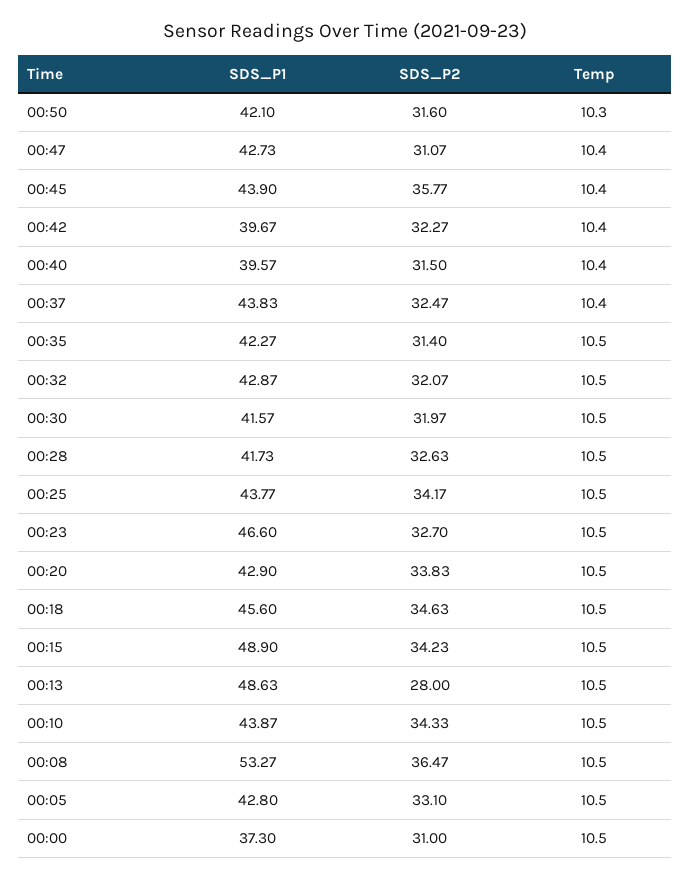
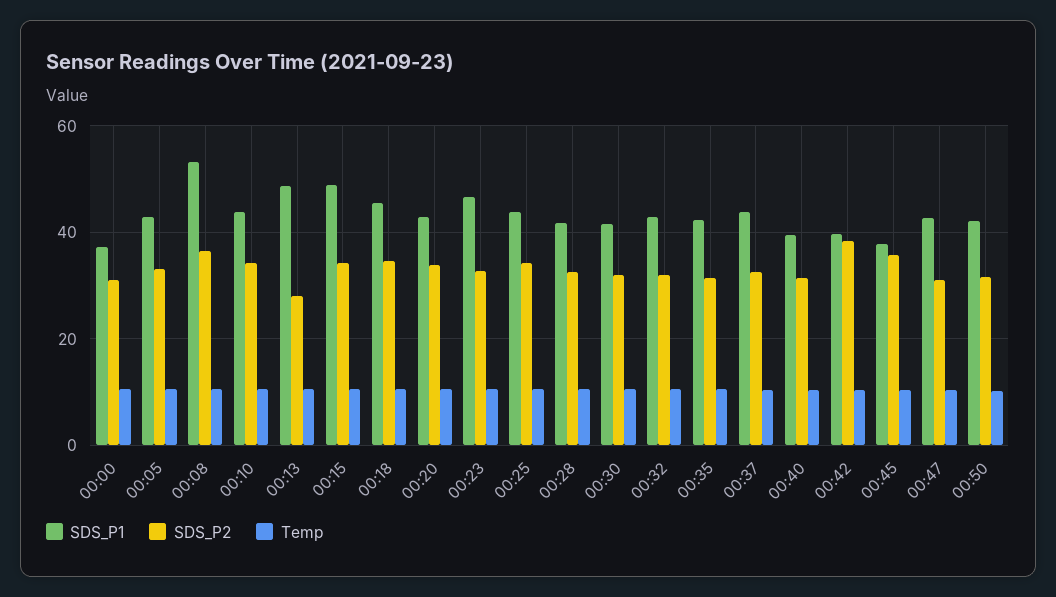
  {
    "SDS_P1": {
      "00:50": 42.1,
      "00:47": 42.73,
-     "00:45": 43.9,
+     "00:45": 38,
      "00:42": 39.67,
      "00:40": 39.57,
      "00:37": 43.83,
      "00:35": 42.27,
      "00:32": 42.87,
      "00:30": 41.57,
      "00:28": 41.73,
      "00:25": 43.77,
      "00:23": 46.6,
      "00:20": 42.9,
      "00:18": 45.6,
      "00:15": 48.9,
      "00:13": 48.63,
      "00:10": 43.87,
      "00:08": 53.27,
      "00:05": 42.8,
      "00:00": 37.3
    },
    "SDS_P2": {
      "00:50": 31.6,
      "00:47": 31.07,
      "00:45": 35.77,
-     "00:42": 32.27,
+     "00:42": 38,
      "00:40": 31.5,
      "00:37": 32.47,
      "00:35": 31.4,
      "00:32": 32.07,
      "00:30": 31.97,
      "00:28": 32.63,
      "00:25": 34.17,
      "00:23": 32.7,
      "00:20": 33.83,
      "00:18": 34.63,
      "00:15": 34.23,
      "00:13": 28,
      "00:10": 34.33,
      "00:08": 36.47,
      "00:05": 33.1,
      "00:00": 31
    },
    "Temp": {
      "00:50": 10.3,
      "00:47": 10.4,
      "00:45": 10.4,
      "00:42": 10.4,
      "00:40": 10.4,
      "00:37": 10.4,
      "00:35": 10.5,
      "00:32": 10.5,
      "00:30": 10.5,
      "00:28": 10.5,
      "00:25": 10.5,
      "00:23": 10.5,
      "00:20": 10.5,
      "00:18": 10.5,
      "00:15": 10.5,
      "00:13": 10.5,
      "00:10": 10.5,
      "00:08": 10.5,
      "00:05": 10.5,
      "00:00": 10.5
    }
  }

